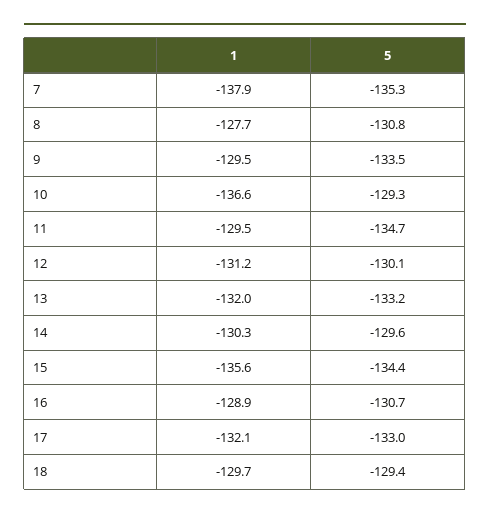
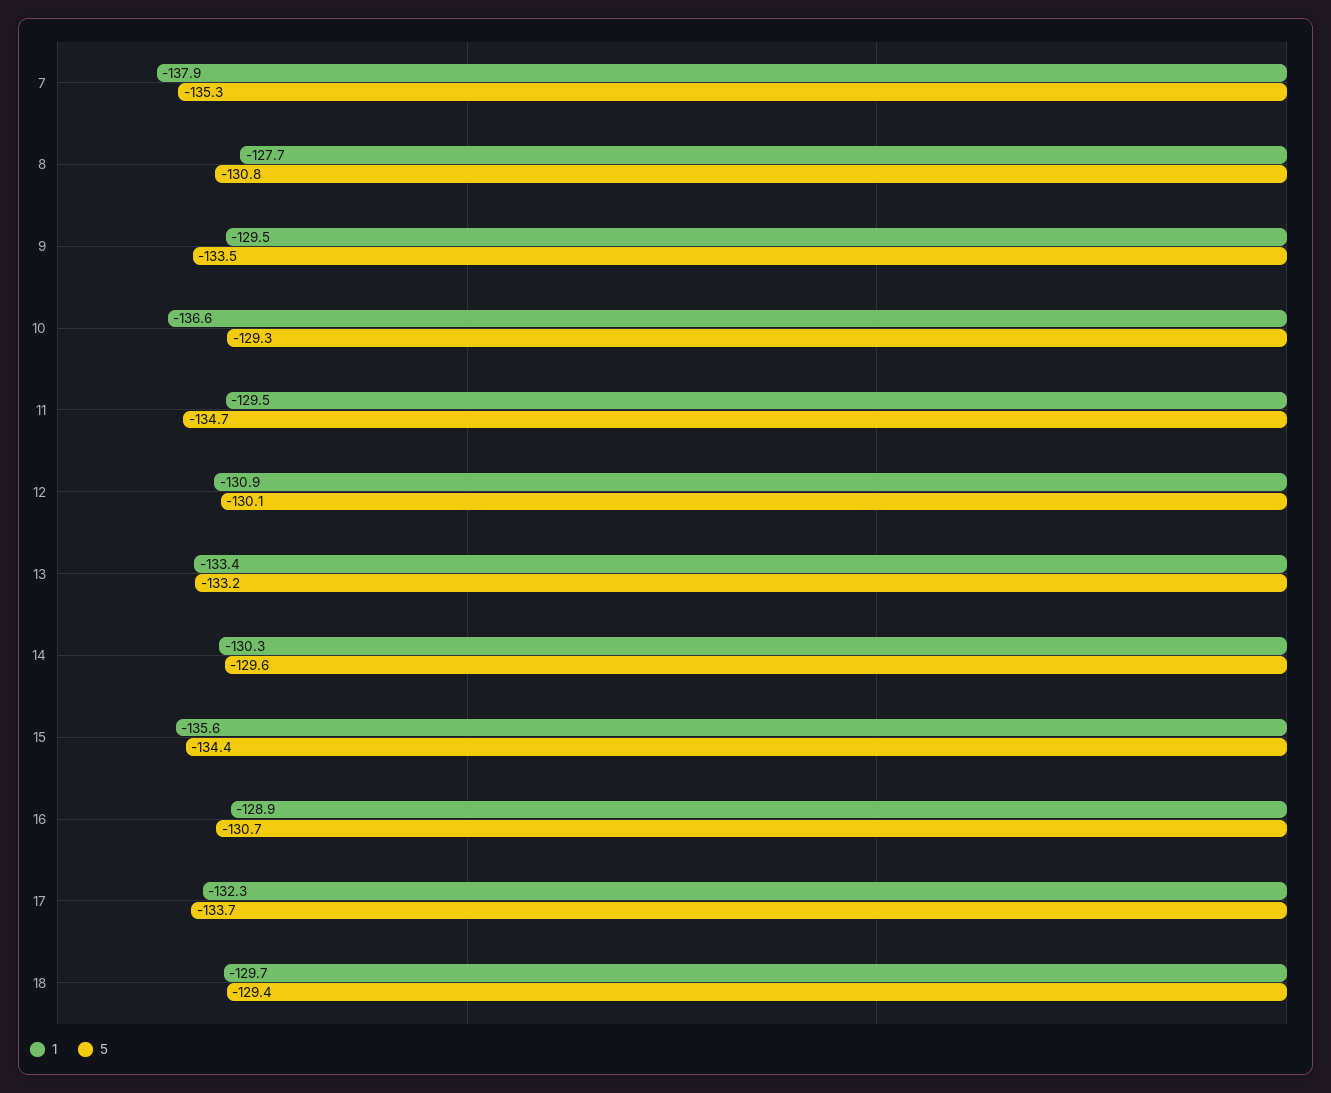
  {
    "1": {
      "7": -137.9,
      "8": -127.7,
      "9": -129.5,
      "10": -136.6,
      "11": -129.5,
-     "12": -131.2,
+     "12": -130.9,
-     "13": -132,
+     "13": -133.4,
      "14": -130.3,
      "15": -135.6,
      "16": -128.9,
-     "17": -132.1,
+     "17": -132.3,
      "18": -129.7
    },
    "5": {
      "7": -135.3,
      "8": -130.8,
      "9": -133.5,
      "10": -129.3,
      "11": -134.7,
      "12": -130.1,
      "13": -133.2,
      "14": -129.6,
      "15": -134.4,
      "16": -130.7,
-     "17": -133,
+     "17": -133.7,
      "18": -129.4
    }
  }

